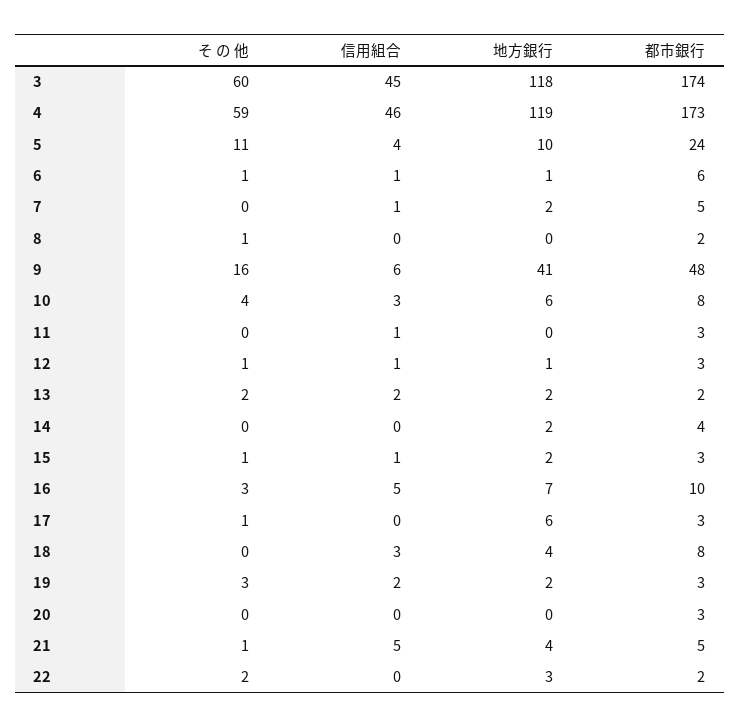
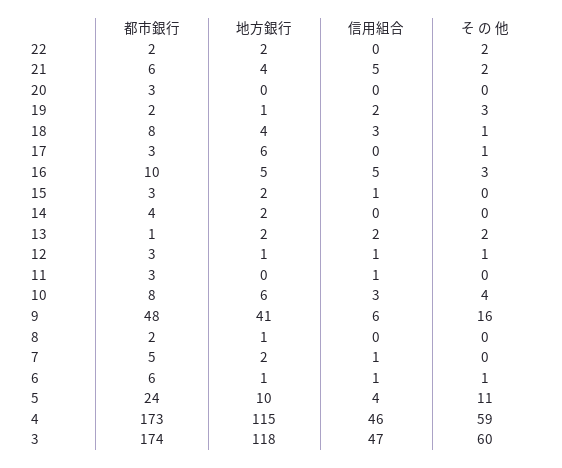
  {
    "そ の 他": {
      "3": 60,
      "4": 59,
      "5": 11,
      "6": 1,
      "7": 0,
-     "8": 1,
+     "8": 0,
      "9": 16,
      "10": 4,
      "11": 0,
      "12": 1,
      "13": 2,
      "14": 0,
-     "15": 1,
+     "15": 0,
      "16": 3,
      "17": 1,
-     "18": 0,
+     "18": 1,
      "19": 3,
      "20": 0,
-     "21": 1,
+     "21": 2,
      "22": 2
    },
    "信用組合": {
-     "3": 45,
+     "3": 47,
      "4": 46,
      "5": 4,
      "6": 1,
      "7": 1,
      "8": 0,
      "9": 6,
      "10": 3,
      "11": 1,
      "12": 1,
      "13": 2,
      "14": 0,
      "15": 1,
      "16": 5,
      "17": 0,
      "18": 3,
      "19": 2,
      "20": 0,
      "21": 5,
      "22": 0
    },
    "地方銀行": {
      "3": 118,
-     "4": 119,
+     "4": 115,
      "5": 10,
      "6": 1,
      "7": 2,
-     "8": 0,
+     "8": 1,
      "9": 41,
      "10": 6,
      "11": 0,
      "12": 1,
      "13": 2,
      "14": 2,
      "15": 2,
-     "16": 7,
+     "16": 5,
      "17": 6,
      "18": 4,
-     "19": 2,
+     "19": 1,
      "20": 0,
      "21": 4,
-     "22": 3
+     "22": 2
    },
    "都市銀行": {
      "3": 174,
      "4": 173,
      "5": 24,
      "6": 6,
      "7": 5,
      "8": 2,
      "9": 48,
      "10": 8,
      "11": 3,
      "12": 3,
-     "13": 2,
+     "13": 1,
      "14": 4,
      "15": 3,
      "16": 10,
      "17": 3,
      "18": 8,
-     "19": 3,
+     "19": 2,
      "20": 3,
-     "21": 5,
+     "21": 6,
      "22": 2
    }
  }

